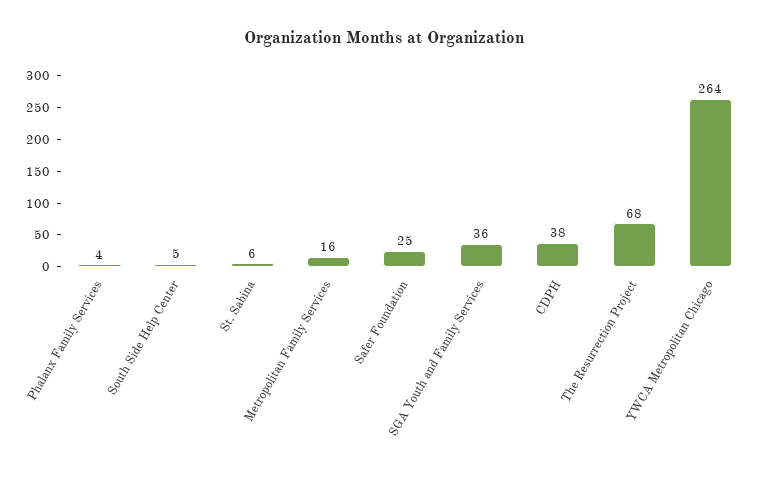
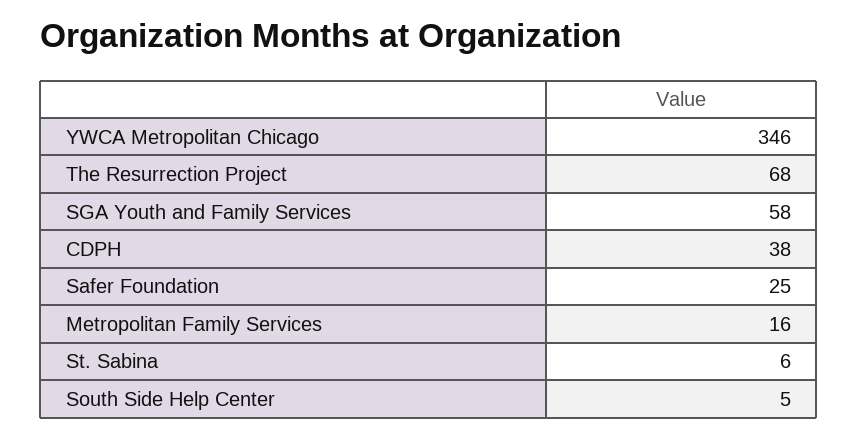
  {
-   "Phalanx Family Services": 4,
    "South Side Help Center": 5,
    "St. Sabina": 6,
    "Metropolitan Family Services": 16,
    "Safer Foundation": 25,
-   "SGA Youth and Family Services": 36,
+   "SGA Youth and Family Services": 58,
    "CDPH": 38,
    "The Resurrection Project": 68,
-   "YWCA Metropolitan Chicago": 264
+   "YWCA Metropolitan Chicago": 346
  }

